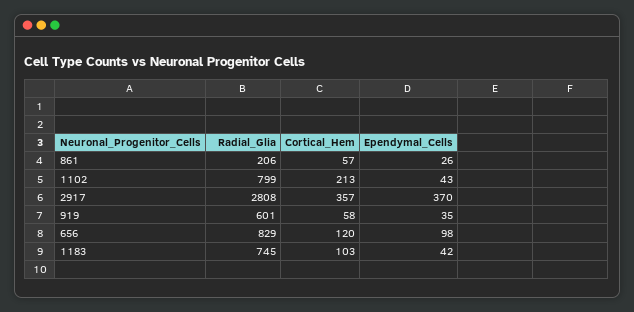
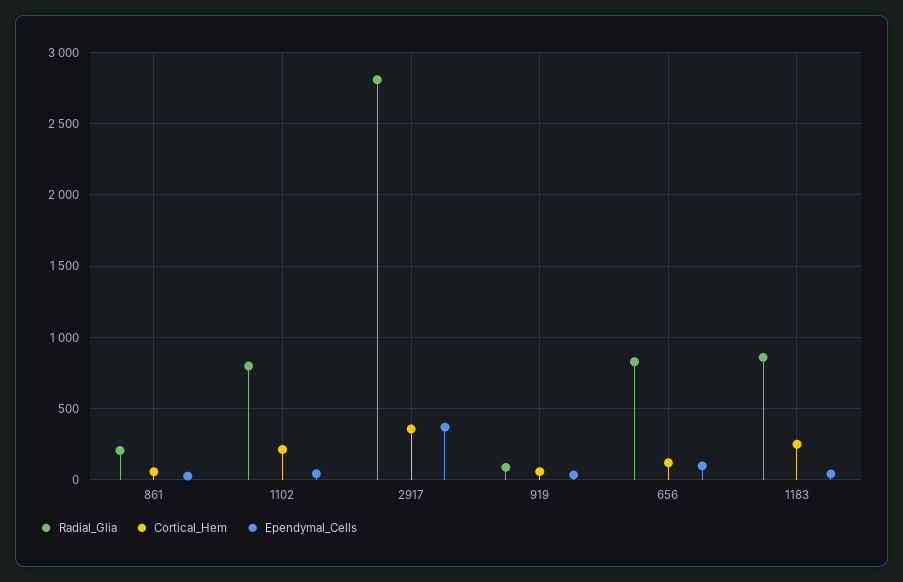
  {
    "Radial_Glia": {
      "861": 206,
      "1102": 799,
      "2917": 2808,
-     "919": 601,
+     "919": 100,
      "656": 829,
-     "1183": 745
+     "1183": 850
    },
    "Cortical_Hem": {
      "861": 57,
      "1102": 213,
      "2917": 357,
      "919": 58,
      "656": 120,
-     "1183": 103
+     "1183": 250
    },
    "Ependymal_Cells": {
      "861": 26,
      "1102": 43,
      "2917": 370,
      "919": 35,
      "656": 98,
      "1183": 42
    }
  }

